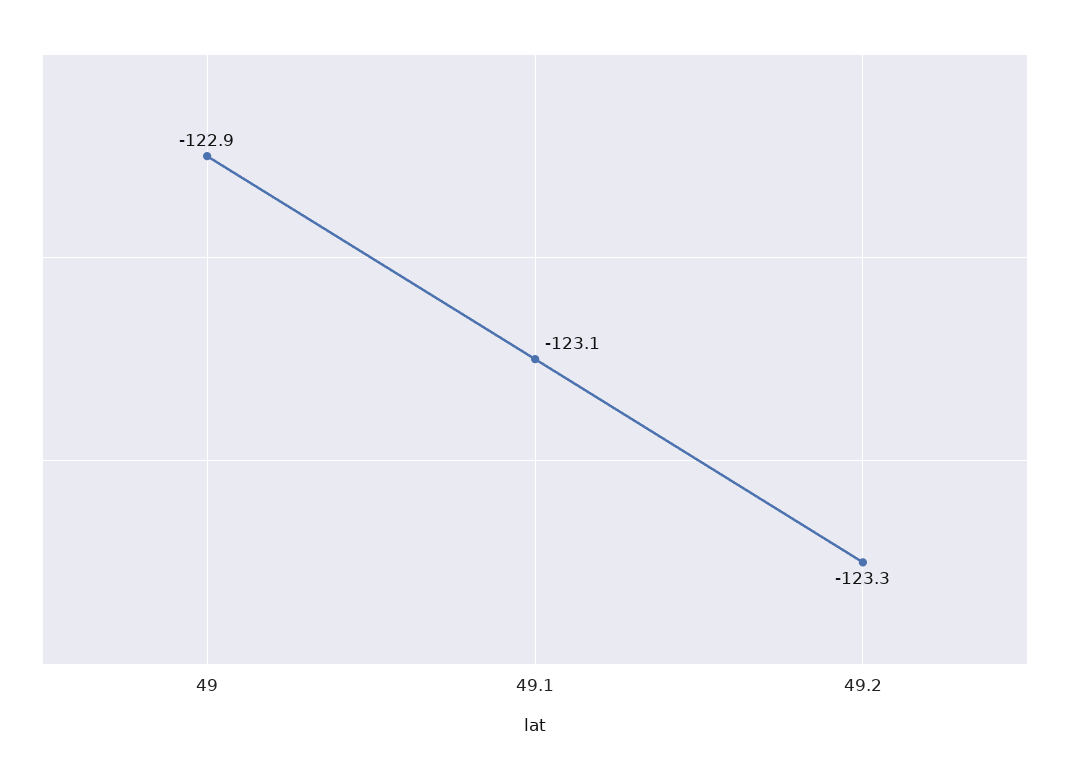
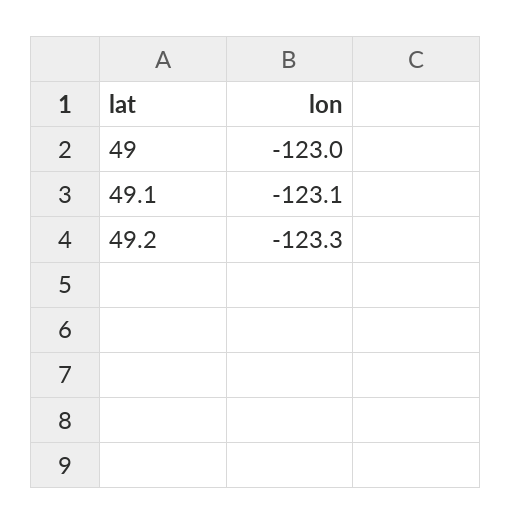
  {
-   "49": -122.9,
+   "49": -123,
    "49.1": -123.1,
    "49.2": -123.3
  }

